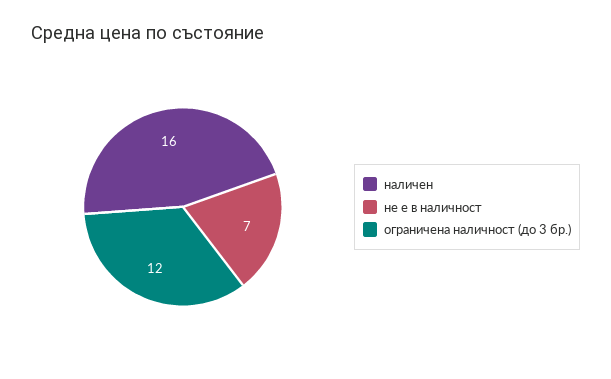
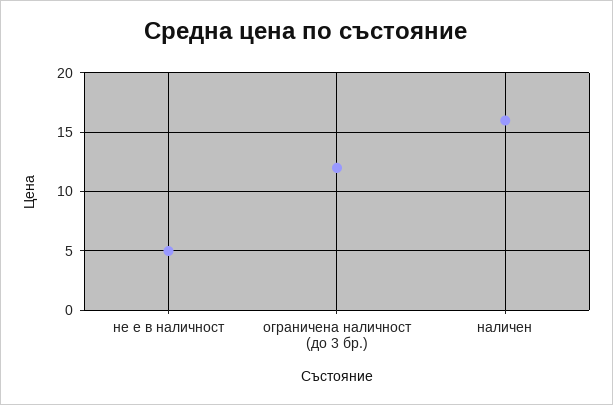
  {
    "наличен": 16,
-   "не е в наличност": 7,
+   "не е в наличност": 5,
    "ограничена наличност (до 3 бр.)": 12
  }

